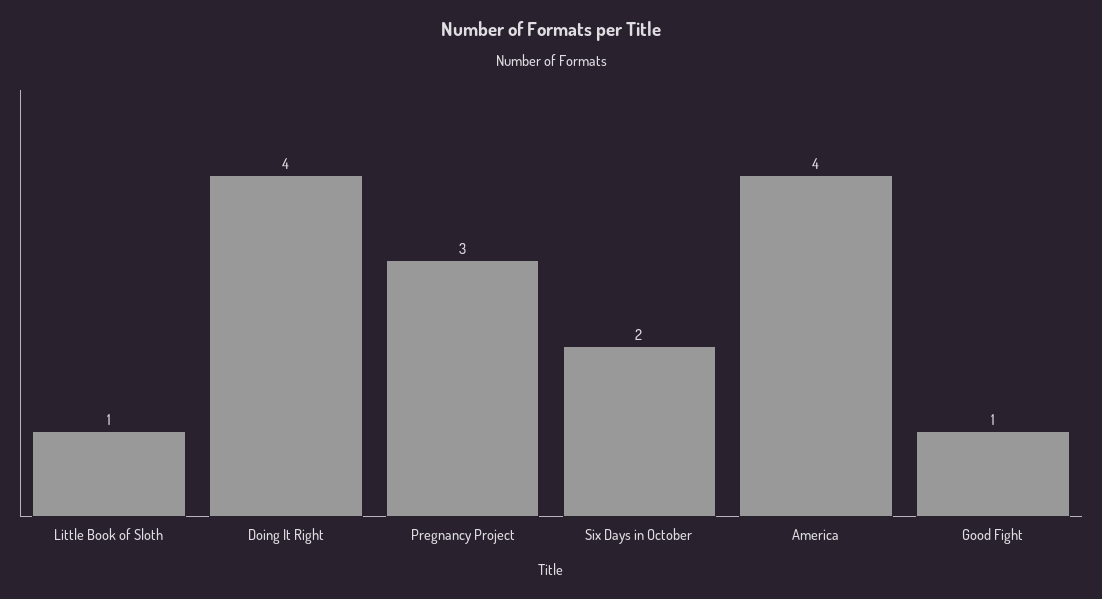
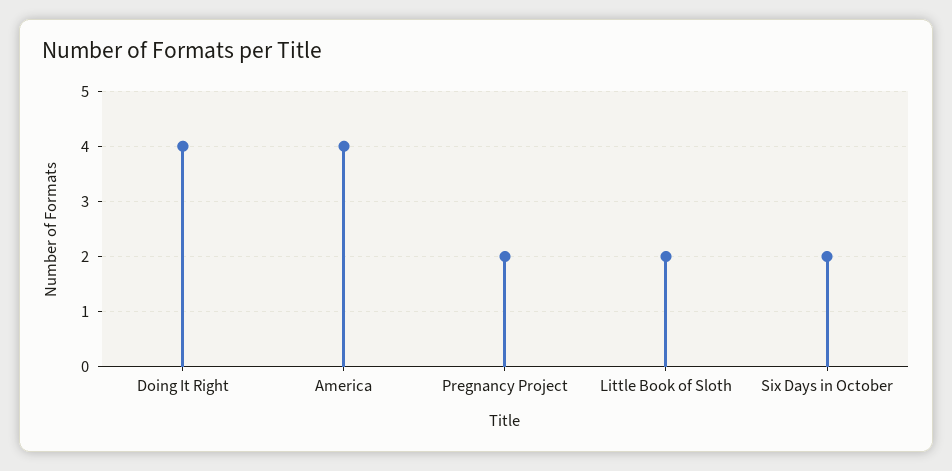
  {
-   "Little Book of Sloth": 1,
+   "Little Book of Sloth": 2,
    "Doing It Right": 4,
-   "Pregnancy Project": 3,
+   "Pregnancy Project": 2,
    "Six Days in October": 2,
-   "America": 4,
+   "America": 4
-   "Good Fight": 1
  }

